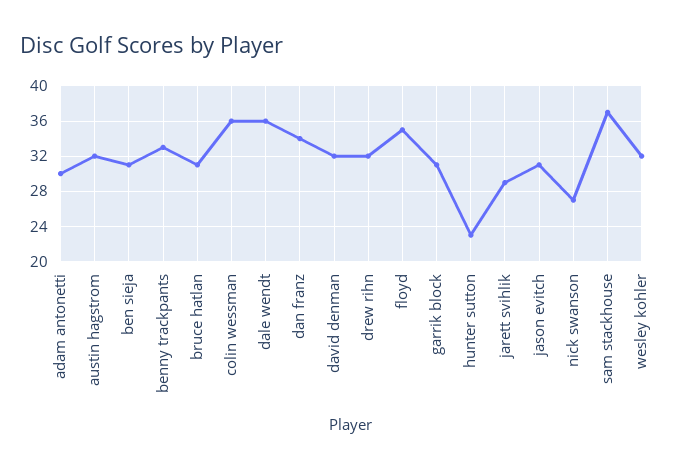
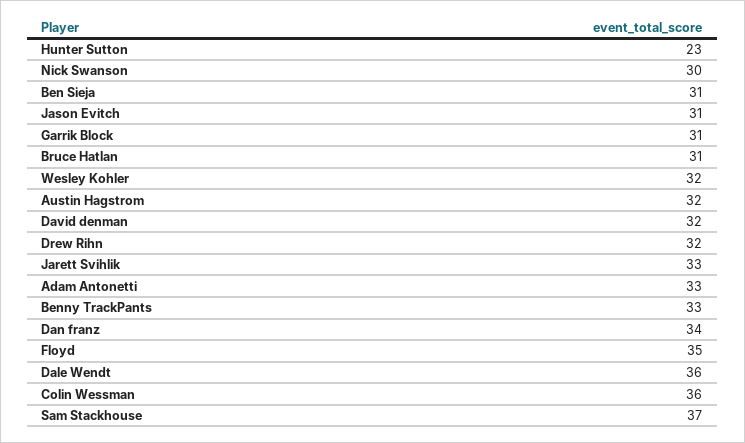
  {
-   "adam antonetti": 30,
+   "adam antonetti": 33,
    "austin hagstrom": 32,
    "ben sieja": 31,
    "benny trackpants": 33,
    "bruce hatlan": 31,
    "colin wessman": 36,
    "dale wendt": 36,
    "dan franz": 34,
    "david denman": 32,
    "drew rihn": 32,
    "floyd": 35,
    "garrik block": 31,
    "hunter sutton": 23,
-   "jarett svihlik": 29,
+   "jarett svihlik": 33,
    "jason evitch": 31,
-   "nick swanson": 27,
+   "nick swanson": 30,
    "sam stackhouse": 37,
    "wesley kohler": 32
  }

